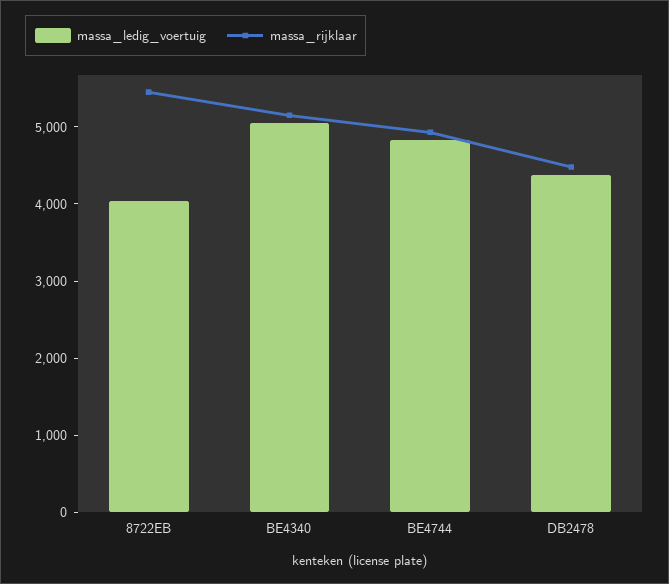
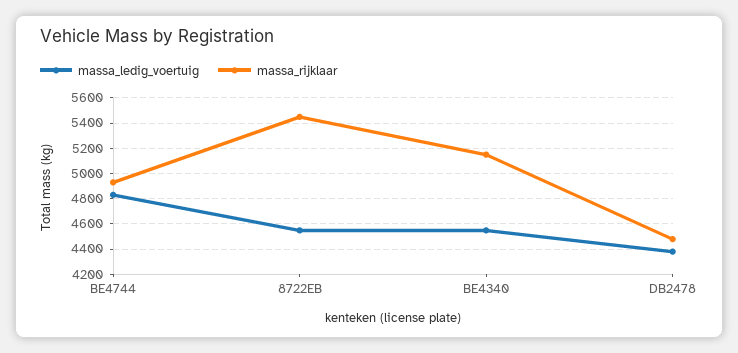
  {
    "massa_ledig_voertuig": {
-     "8722EB": 4000,
+     "8722EB": 4550,
-     "BE4340": 5000,
+     "BE4340": 4550,
      "BE4744": 4850,
      "DB2478": 4400
    },
    "massa_rijklaar": {
      "8722EB": 5450,
      "BE4340": 5150,
      "BE4744": 4950,
      "DB2478": 4500
    }
  }

